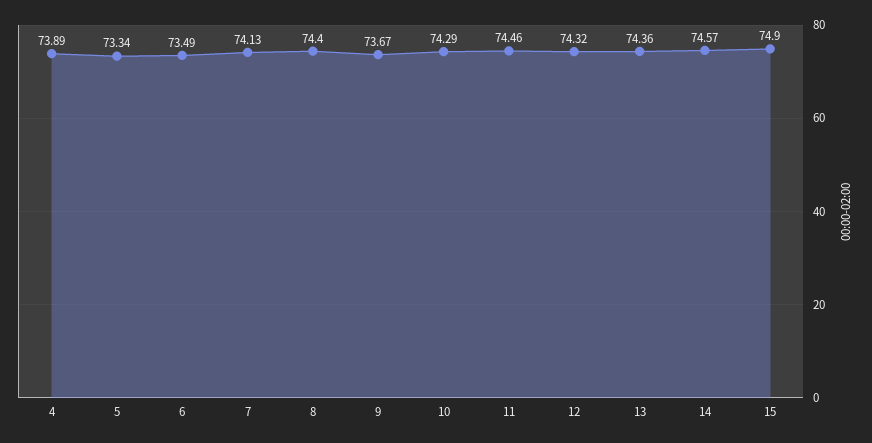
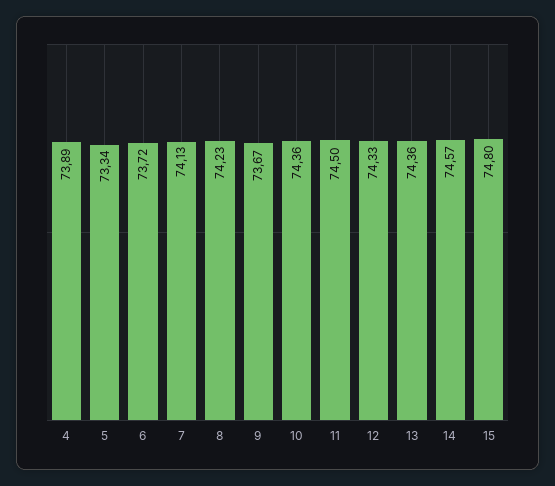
  {
    "4": 73.89,
    "5": 73.34,
-   "6": 73.49,
+   "6": 73.72,
    "7": 74.13,
-   "8": 74.4,
+   "8": 74.23,
    "9": 73.67,
-   "10": 74.29,
+   "10": 74.36,
-   "11": 74.46,
+   "11": 74.5,
-   "12": 74.32,
+   "12": 74.33,
    "13": 74.36,
    "14": 74.57,
-   "15": 74.9
+   "15": 74.8
  }

